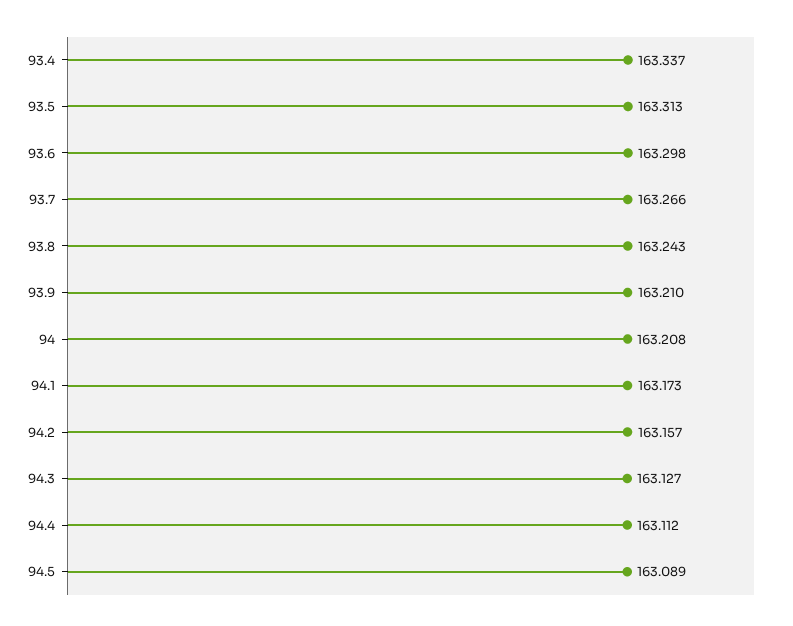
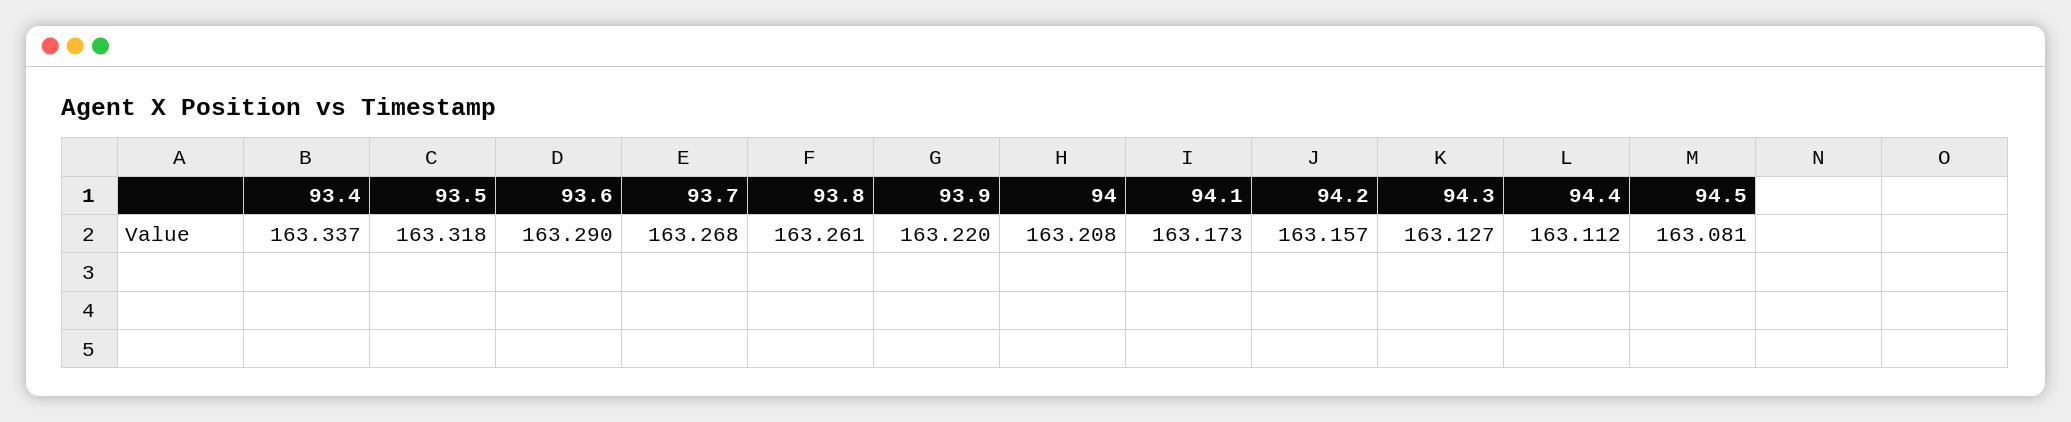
  {
    "93.4": 163.337,
-   "93.5": 163.313,
+   "93.5": 163.318,
-   "93.6": 163.298,
+   "93.6": 163.29,
-   "93.7": 163.266,
+   "93.7": 163.268,
-   "93.8": 163.243,
+   "93.8": 163.261,
-   "93.9": 163.21,
+   "93.9": 163.22,
    "94": 163.208,
    "94.1": 163.173,
    "94.2": 163.157,
    "94.3": 163.127,
    "94.4": 163.112,
-   "94.5": 163.089
+   "94.5": 163.081
  }

